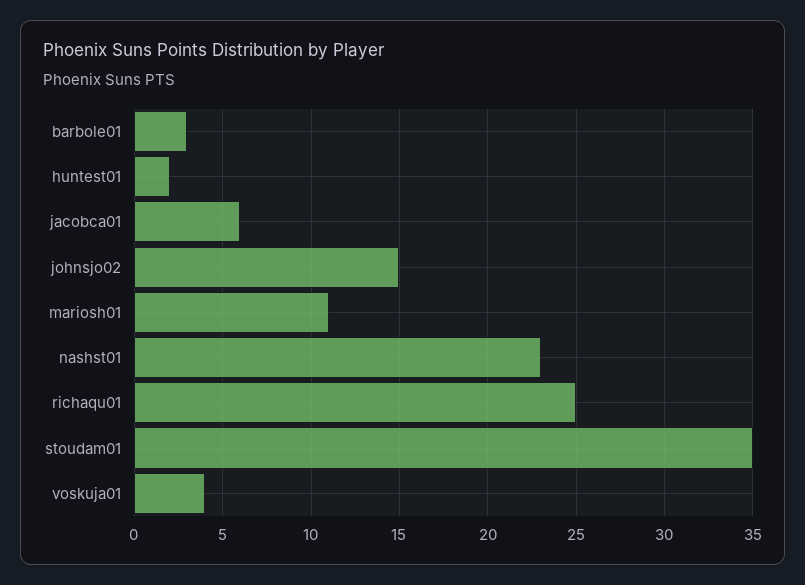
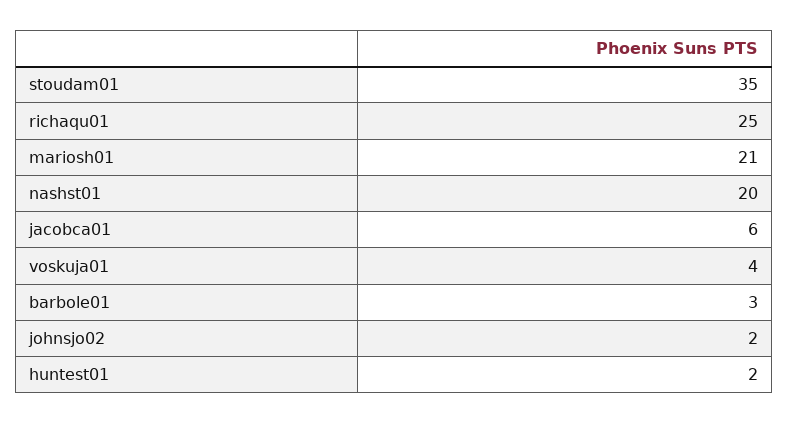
  {
    "barbole01": 3,
    "huntest01": 2,
    "jacobca01": 6,
-   "johnsjo02": 15,
+   "johnsjo02": 2,
-   "mariosh01": 11,
+   "mariosh01": 21,
-   "nashst01": 23,
+   "nashst01": 20,
    "richaqu01": 25,
    "stoudam01": 35,
    "voskuja01": 4
  }

